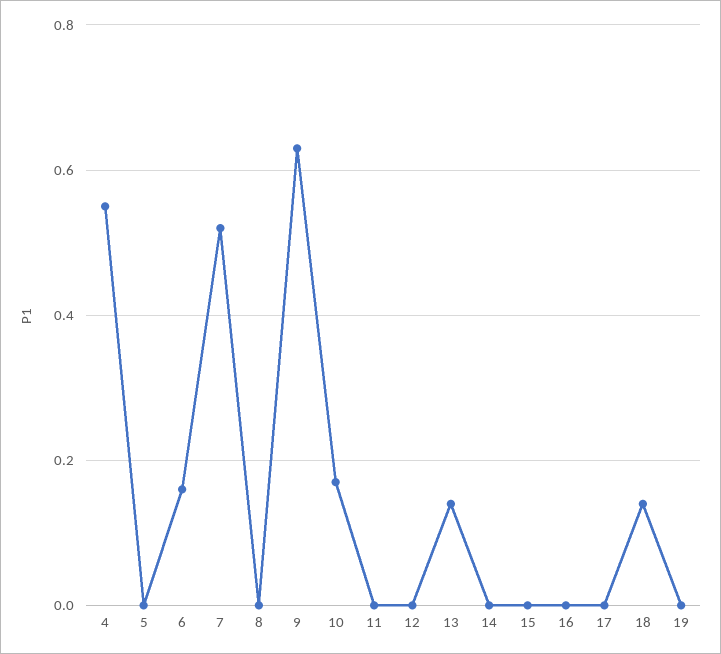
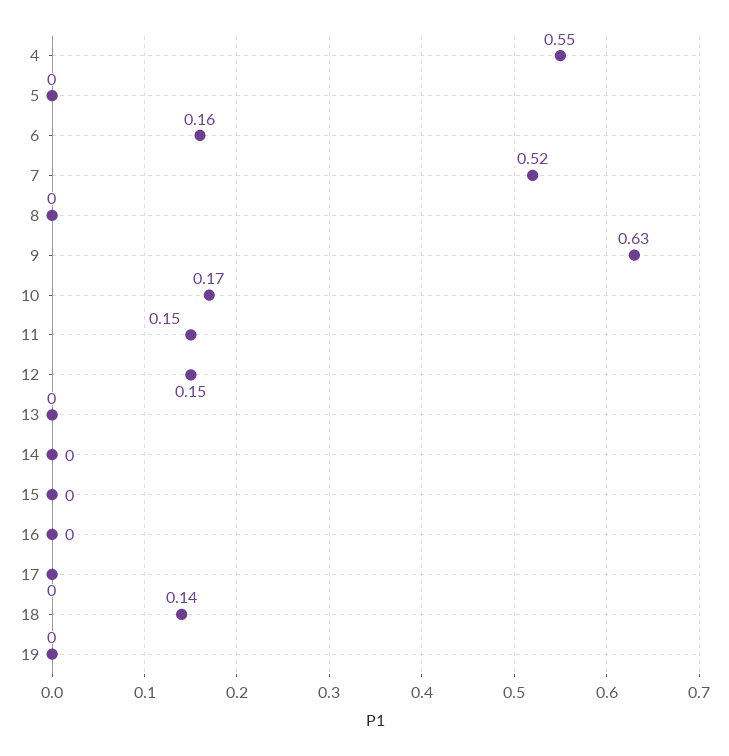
  {
    "4": 0.55,
    "5": 0,
    "6": 0.16,
    "7": 0.52,
    "8": 0,
    "9": 0.63,
    "10": 0.17,
-   "11": 0,
+   "11": 0.15,
-   "12": 0,
+   "12": 0.15,
-   "13": 0.15,
+   "13": 0,
    "14": 0,
    "15": 0,
    "16": 0,
    "17": 0,
    "18": 0.14,
    "19": 0
  }

